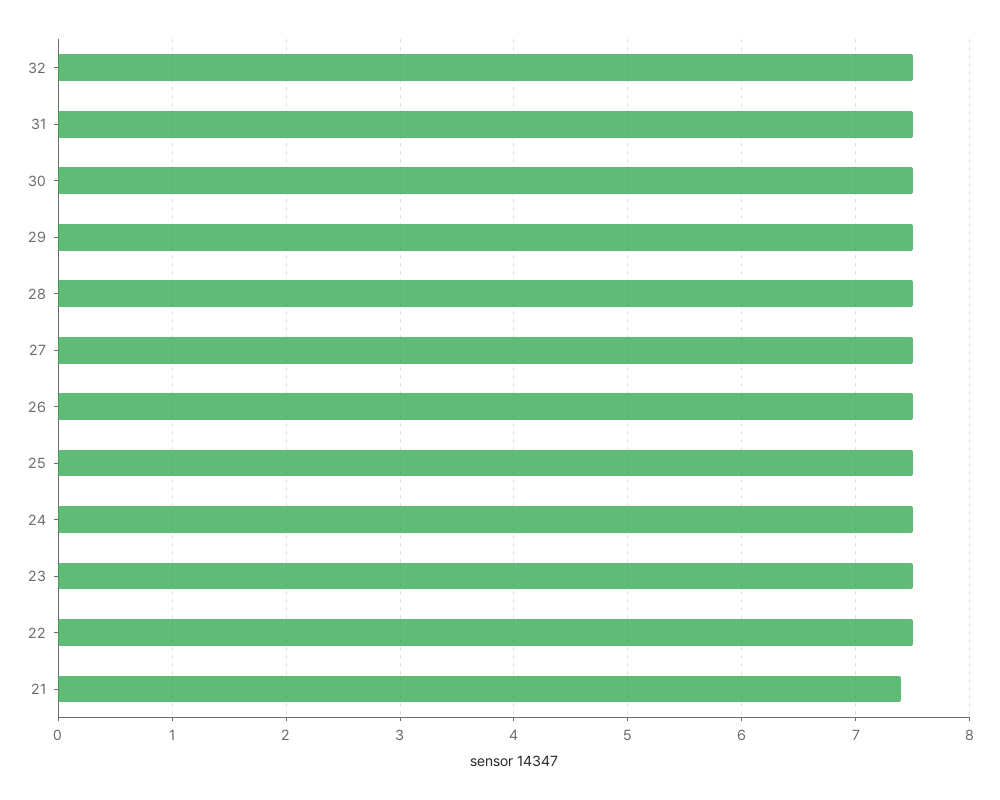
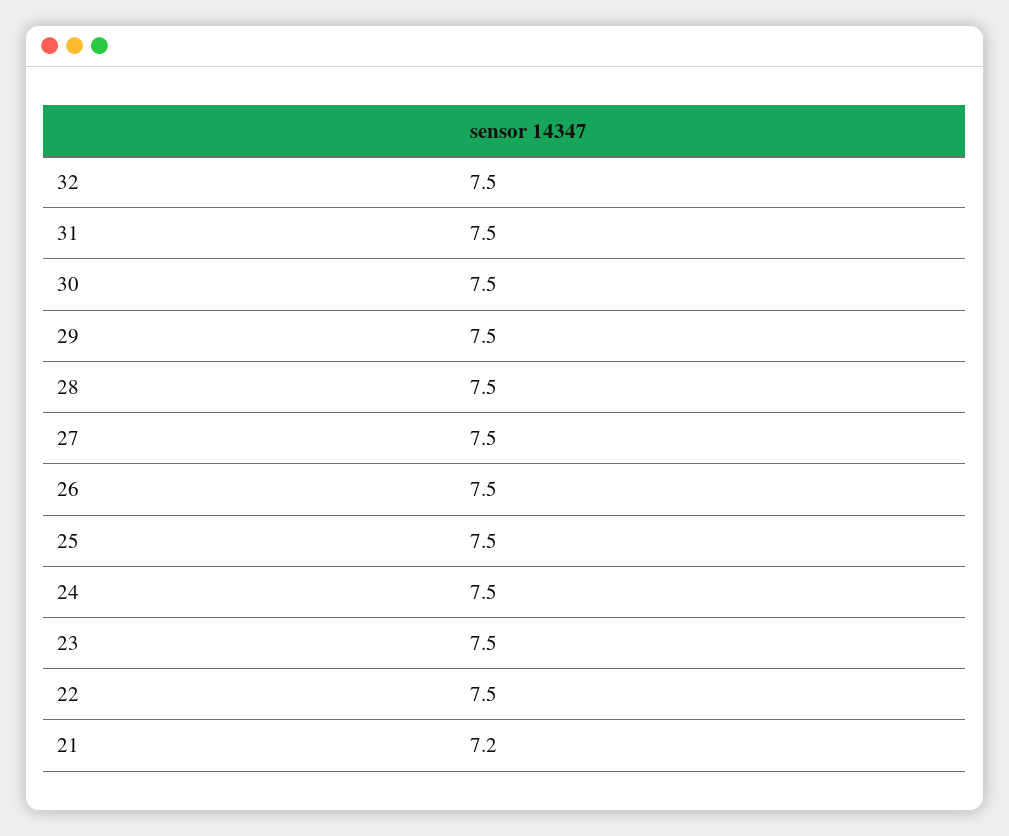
  {
    "32": 7.5,
    "31": 7.5,
    "30": 7.5,
    "29": 7.5,
    "28": 7.5,
    "27": 7.5,
    "26": 7.5,
    "25": 7.5,
    "24": 7.5,
    "23": 7.5,
    "22": 7.5,
-   "21": 7.4
+   "21": 7.2
  }

